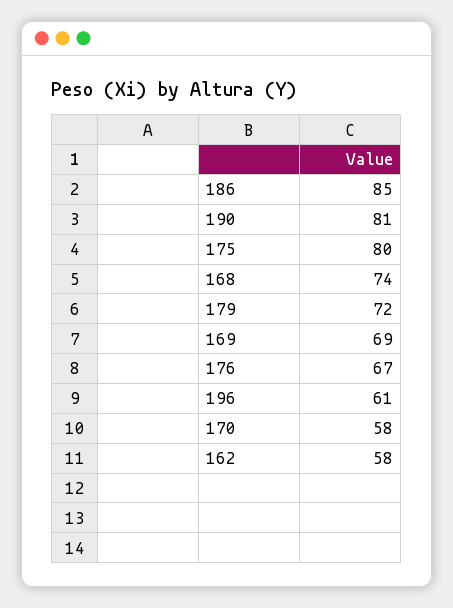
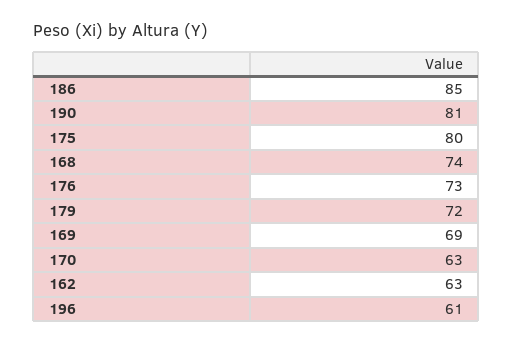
  {
    "186": 85,
    "190": 81,
    "175": 80,
    "168": 74,
    "179": 72,
    "169": 69,
-   "176": 67,
+   "176": 73,
    "196": 61,
-   "170": 58,
+   "170": 63,
-   "162": 58
+   "162": 63
  }

